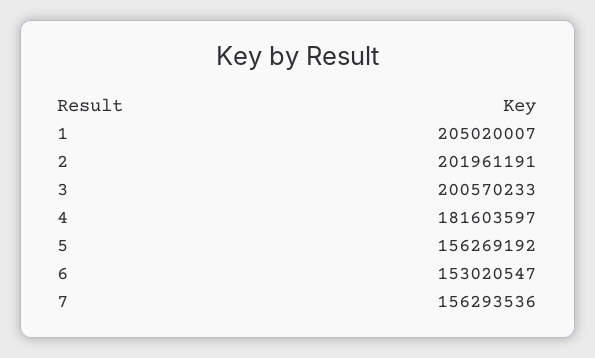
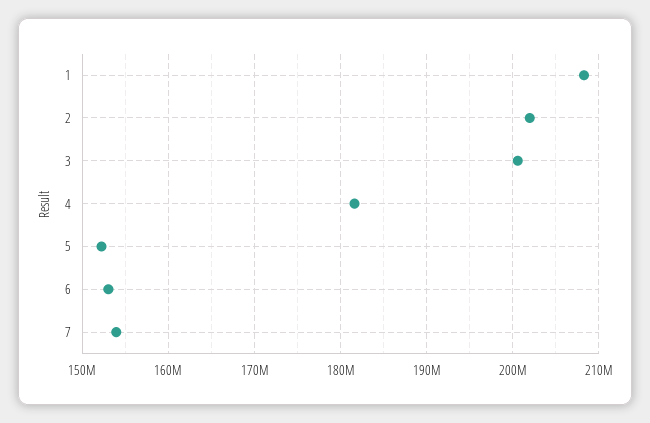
  {
-   "1": 205020007,
+   "1": 208000000,
    "2": 201961191,
    "3": 200570233,
    "4": 181603597,
-   "5": 156269192,
+   "5": 152000000,
    "6": 153020547,
-   "7": 156293536
+   "7": 154000000
  }

